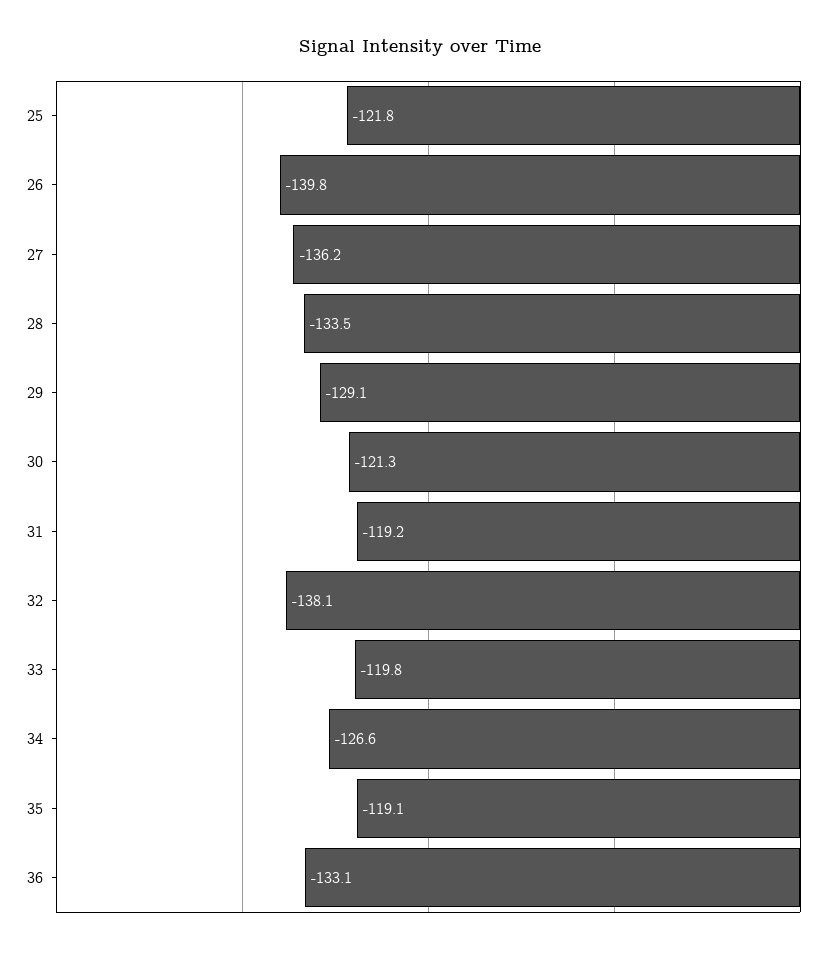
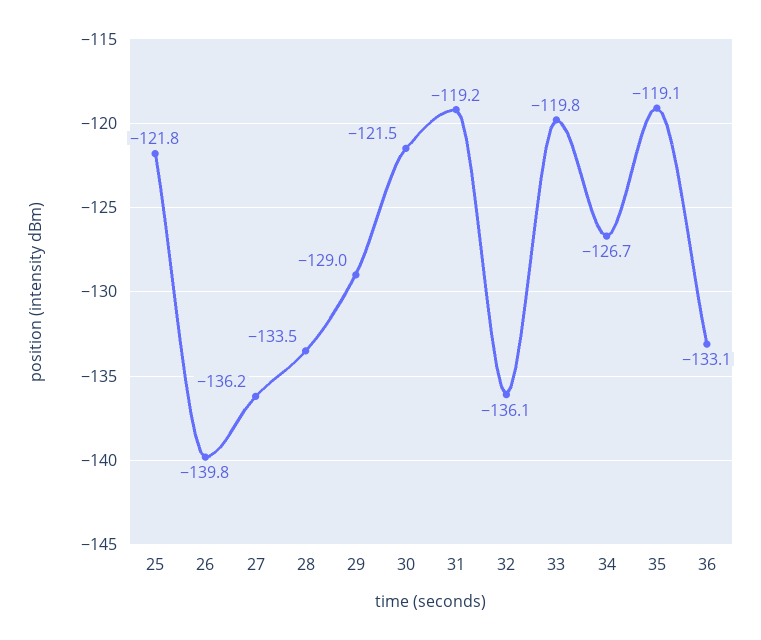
  {
    "25": -121.8,
    "26": -139.8,
    "27": -136.2,
    "28": -133.5,
-   "29": -129.1,
+   "29": -129,
-   "30": -121.3,
+   "30": -121.5,
    "31": -119.2,
-   "32": -138.1,
+   "32": -136.1,
    "33": -119.8,
-   "34": -126.6,
+   "34": -126.7,
    "35": -119.1,
    "36": -133.1
  }

